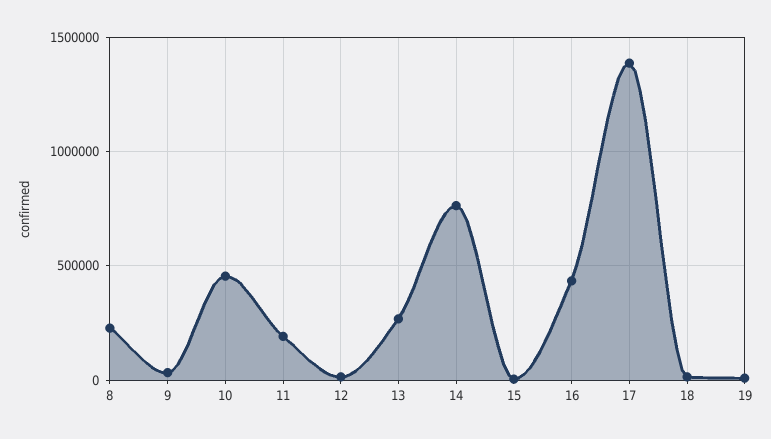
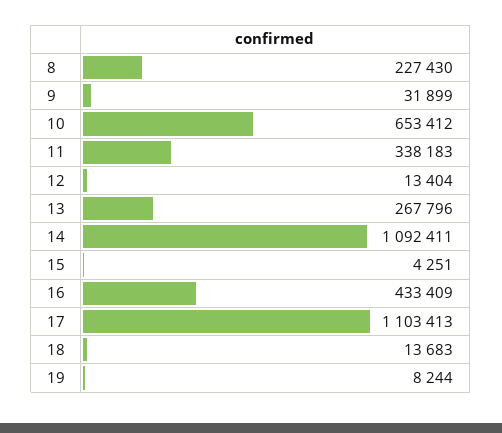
  {
    "8": 227430,
    "9": 31899,
-   "10": 450000,
+   "10": 653412,
-   "11": 200000,
+   "11": 338183,
    "12": 13404,
    "13": 267796,
-   "14": 750000,
+   "14": 1092411,
    "15": 4251,
    "16": 433409,
-   "17": 1400000,
+   "17": 1103413,
    "18": 13683,
    "19": 8244
  }

